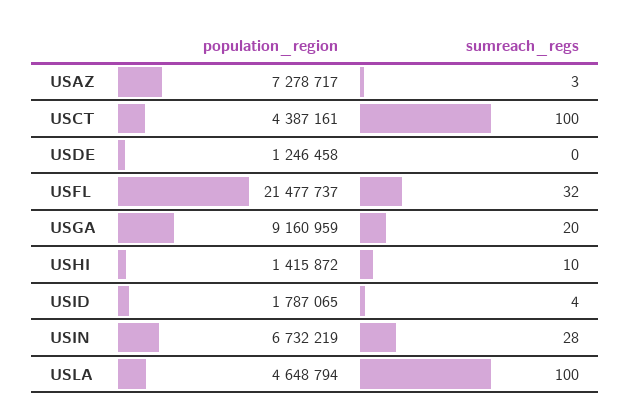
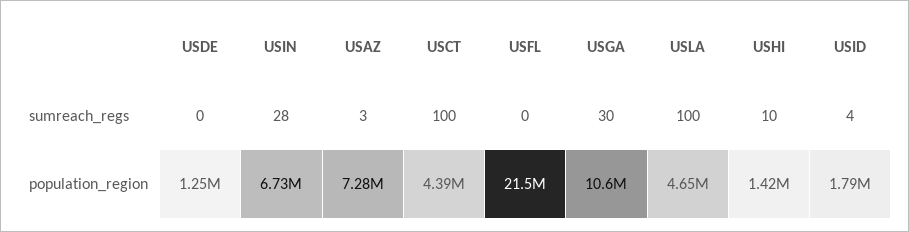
  {
    "population_region": {
      "USAZ": 7278717,
      "USCT": 4387161,
      "USDE": 1246458,
      "USFL": 21477737,
-     "USGA": 9160959,
+     "USGA": 10600000,
      "USHI": 1415872,
      "USID": 1787065,
      "USIN": 6732219,
      "USLA": 4648794
    },
    "sumreach_regs": {
      "USAZ": 3,
      "USCT": 100,
      "USDE": 0,
-     "USFL": 32,
+     "USFL": 0,
-     "USGA": 20,
+     "USGA": 30,
      "USHI": 10,
      "USID": 4,
      "USIN": 28,
      "USLA": 100
    }
  }

